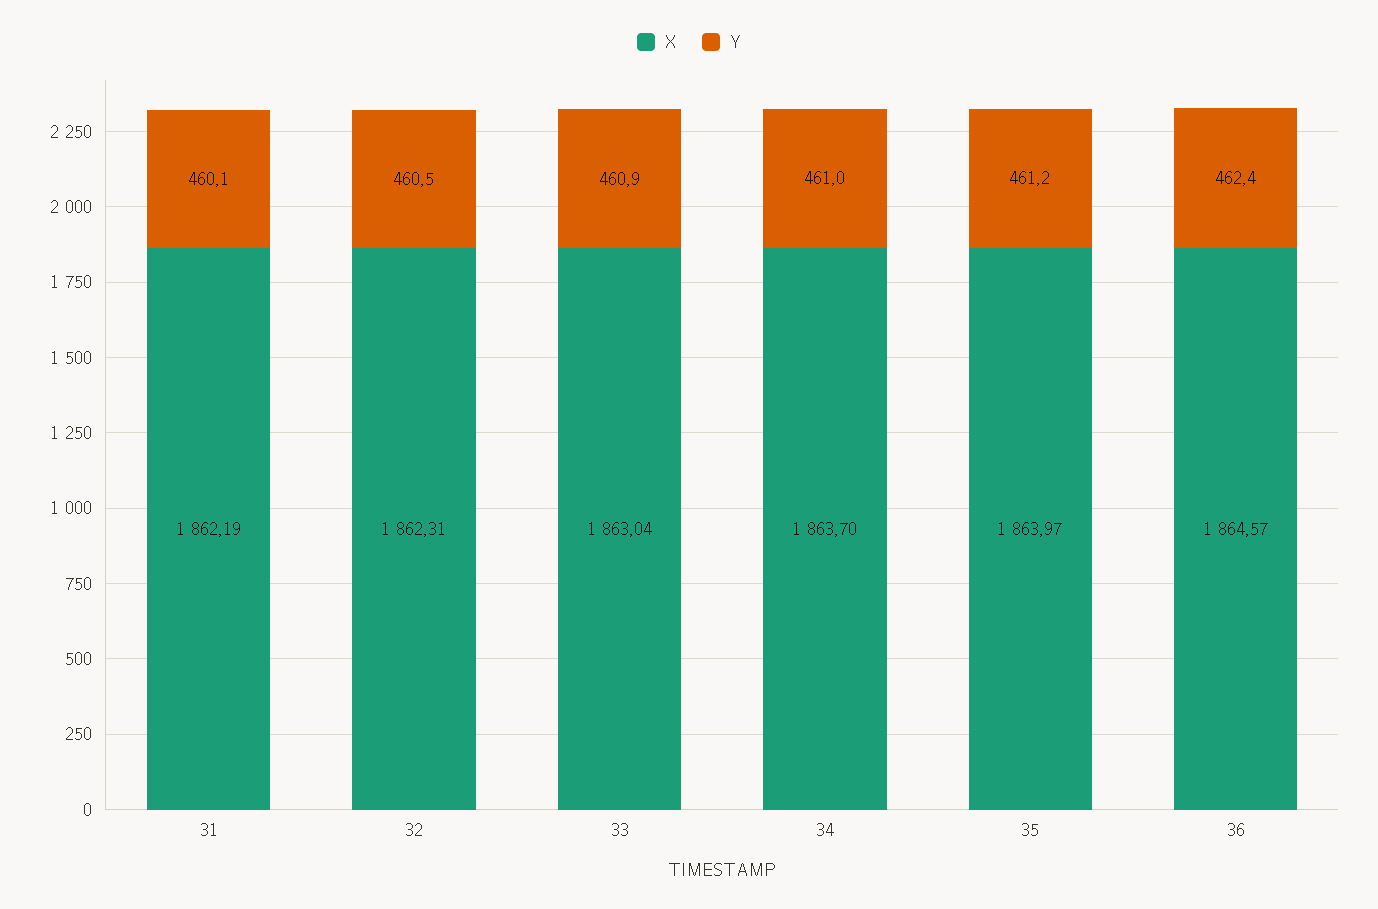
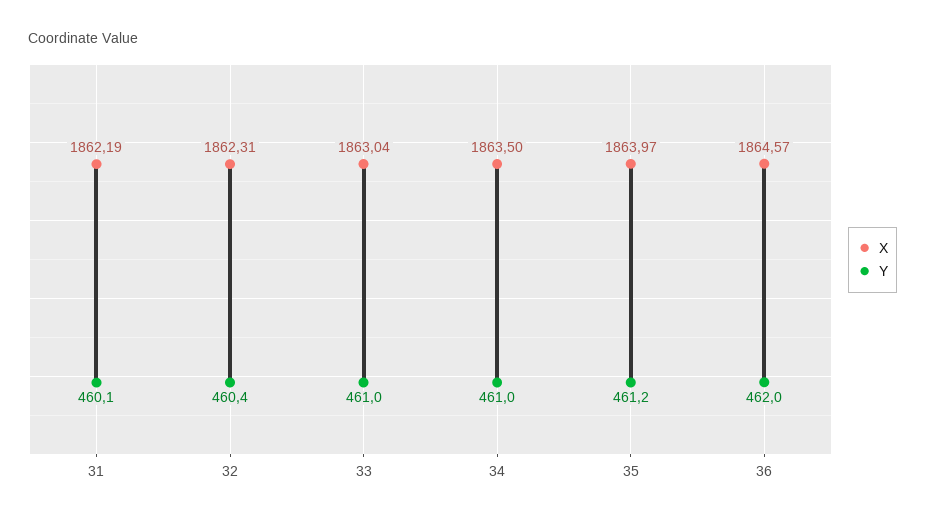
  {
    "X": {
      "31": 1862.19,
      "32": 1862.31,
      "33": 1863.04,
-     "34": 1863.7,
+     "34": 1863.5,
      "35": 1863.97,
      "36": 1864.57
    },
    "Y": {
      "31": 460.1,
-     "32": 460.5,
+     "32": 460.4,
-     "33": 460.9,
+     "33": 461,
      "34": 461,
      "35": 461.2,
-     "36": 462.4
+     "36": 462
    }
  }

